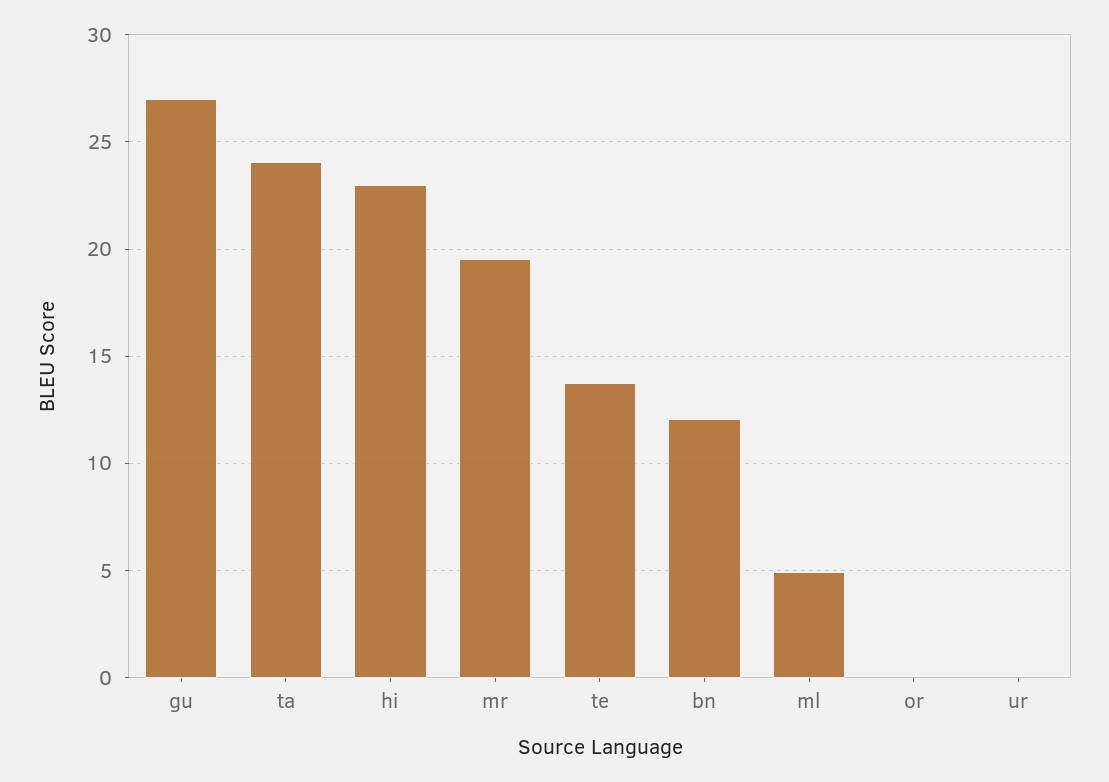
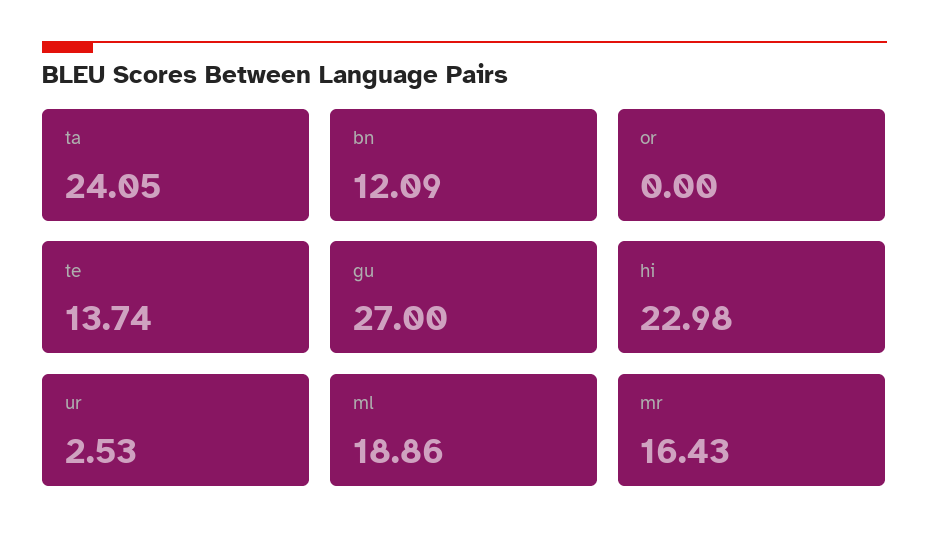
  {
    "gu": 27,
    "ta": 24.05,
    "hi": 22.98,
-   "mr": 19.5,
+   "mr": 16.43,
    "te": 13.74,
    "bn": 12.09,
-   "ml": 5,
+   "ml": 18.86,
    "or": 0,
-   "ur": 0
+   "ur": 2.53
  }

